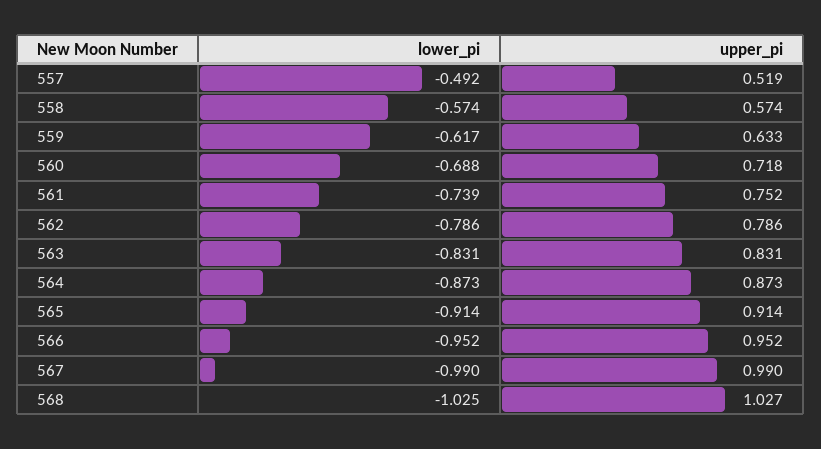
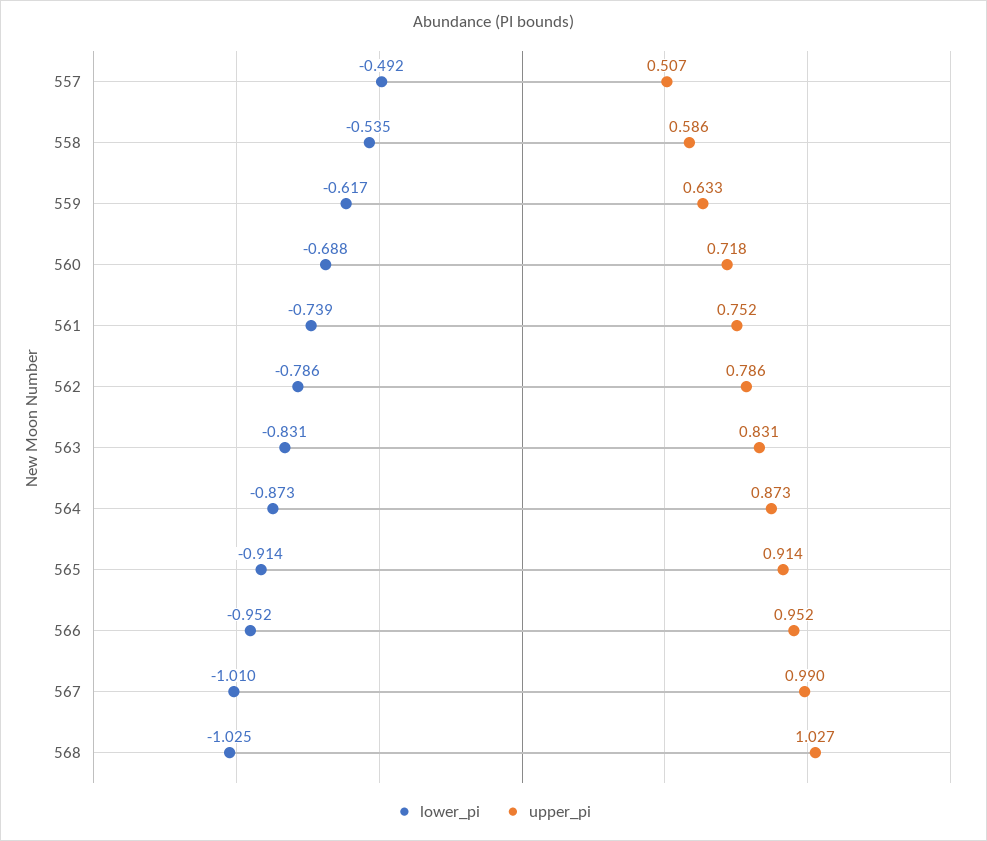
  {
    "lower_pi": {
      "557": -0.492,
-     "558": -0.574,
+     "558": -0.535,
      "559": -0.617,
      "560": -0.688,
      "561": -0.739,
      "562": -0.786,
      "563": -0.831,
      "564": -0.873,
      "565": -0.914,
      "566": -0.952,
-     "567": -0.99,
+     "567": -1.01,
      "568": -1.025
    },
    "upper_pi": {
-     "557": 0.519,
+     "557": 0.507,
-     "558": 0.574,
+     "558": 0.586,
      "559": 0.633,
      "560": 0.718,
      "561": 0.752,
      "562": 0.786,
      "563": 0.831,
      "564": 0.873,
      "565": 0.914,
      "566": 0.952,
      "567": 0.99,
      "568": 1.027
    }
  }

